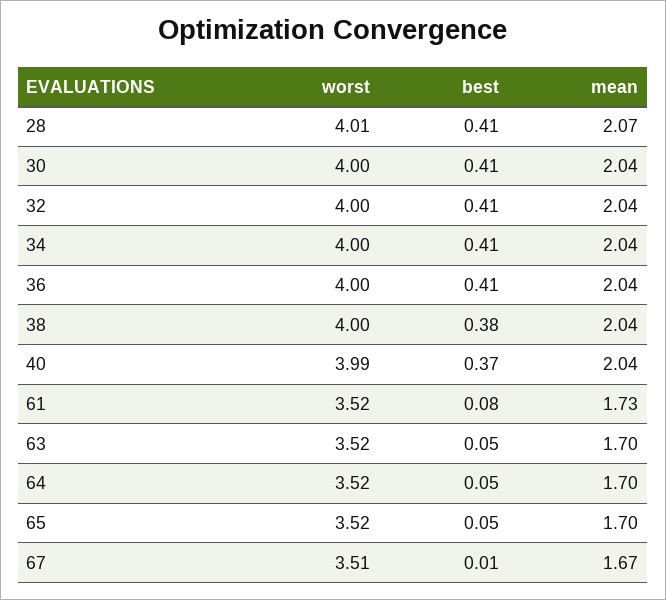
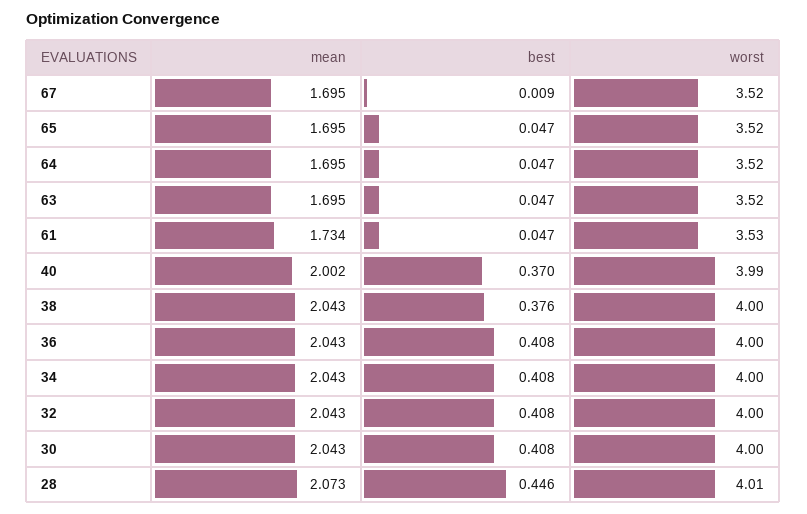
  {
    "worst": {
      "28": 4.01,
      "30": 4,
      "32": 4,
      "34": 4,
      "36": 4,
      "38": 4,
      "40": 3.99,
-     "61": 3.52,
+     "61": 3.53,
      "63": 3.52,
      "64": 3.52,
      "65": 3.52,
-     "67": 3.51
+     "67": 3.52
    },
    "best": {
-     "28": 0.41,
+     "28": 0.446,
      "30": 0.408,
      "32": 0.408,
      "34": 0.408,
      "36": 0.408,
      "38": 0.376,
      "40": 0.37,
-     "61": 0.08,
+     "61": 0.047,
      "63": 0.047,
      "64": 0.047,
      "65": 0.047,
      "67": 0.009
    },
    "mean": {
      "28": 2.073,
      "30": 2.043,
      "32": 2.043,
      "34": 2.043,
      "36": 2.043,
      "38": 2.043,
-     "40": 2.04,
+     "40": 2.002,
      "61": 1.734,
      "63": 1.695,
      "64": 1.695,
      "65": 1.695,
-     "67": 1.67
+     "67": 1.695
    }
  }

